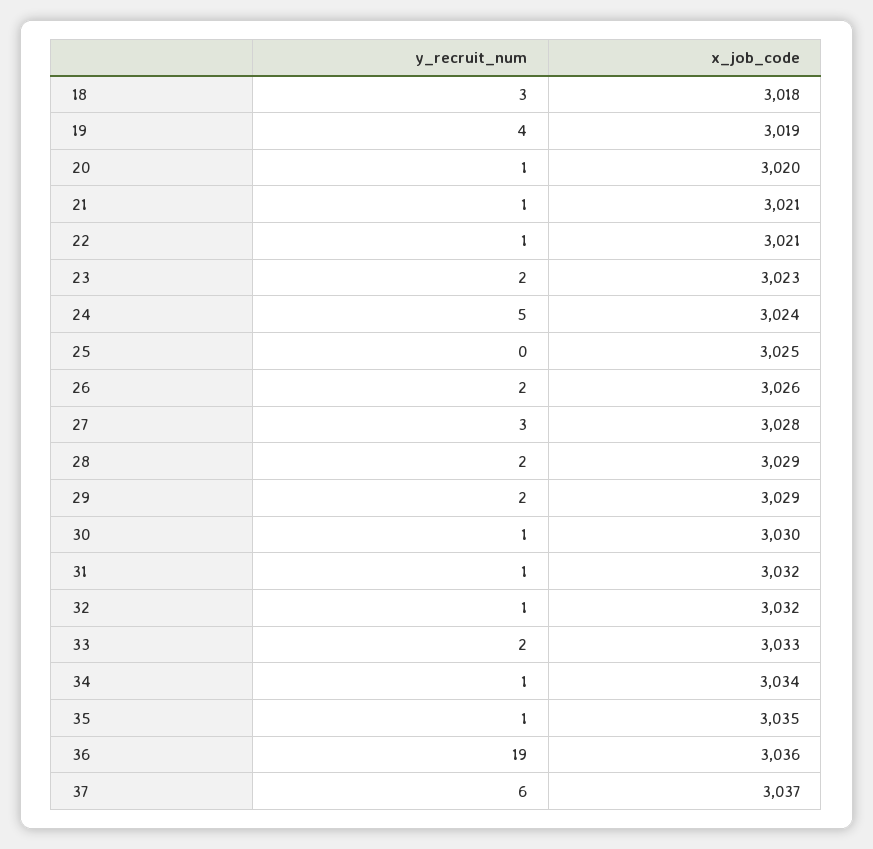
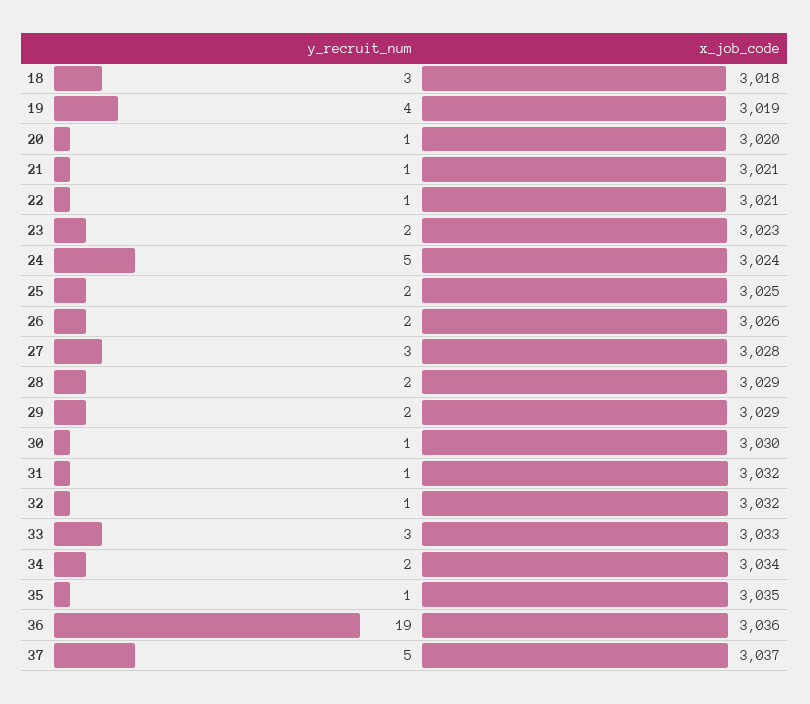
  {
    "y_recruit_num": {
      "18": 3,
      "19": 4,
      "20": 1,
      "21": 1,
      "22": 1,
      "23": 2,
      "24": 5,
-     "25": 0,
+     "25": 2,
      "26": 2,
      "27": 3,
      "28": 2,
      "29": 2,
      "30": 1,
      "31": 1,
      "32": 1,
-     "33": 2,
+     "33": 3,
-     "34": 1,
+     "34": 2,
      "35": 1,
      "36": 19,
-     "37": 6
+     "37": 5
    },
    "x_job_code": {
      "18": 3018,
      "19": 3019,
      "20": 3020,
      "21": 3021,
      "22": 3021,
      "23": 3023,
      "24": 3024,
      "25": 3025,
      "26": 3026,
      "27": 3028,
      "28": 3029,
      "29": 3029,
      "30": 3030,
      "31": 3032,
      "32": 3032,
      "33": 3033,
      "34": 3034,
      "35": 3035,
      "36": 3036,
      "37": 3037
    }
  }

